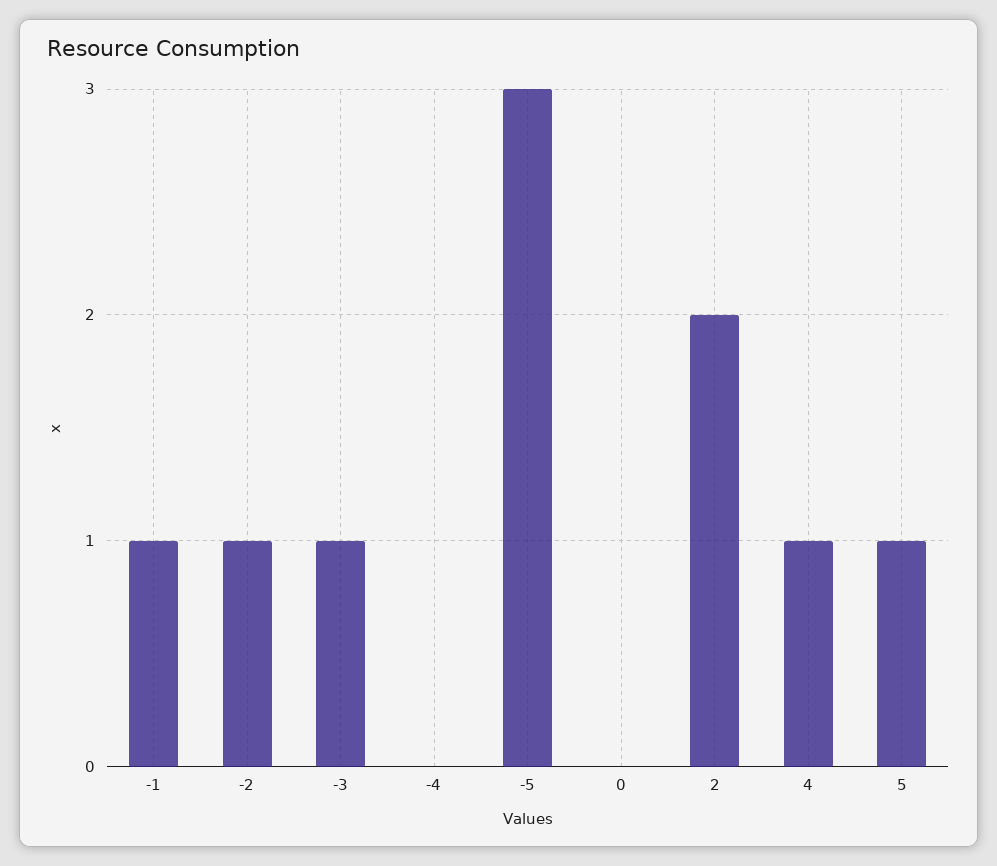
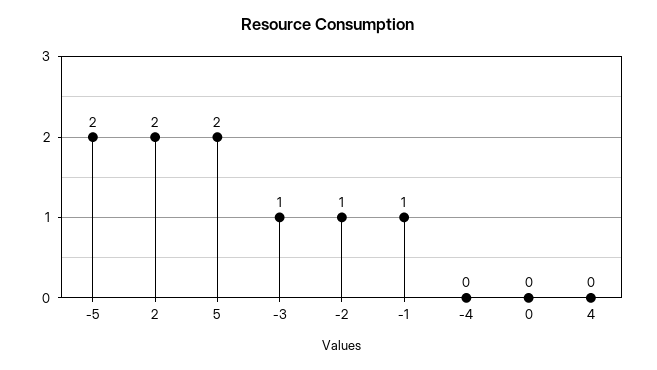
  {
    "-1": 1,
    "-2": 1,
    "-3": 1,
    "-4": 0,
-   "-5": 3,
+   "-5": 2,
    "0": 0,
    "2": 2,
-   "4": 1,
+   "4": 0,
-   "5": 1
+   "5": 2
  }

